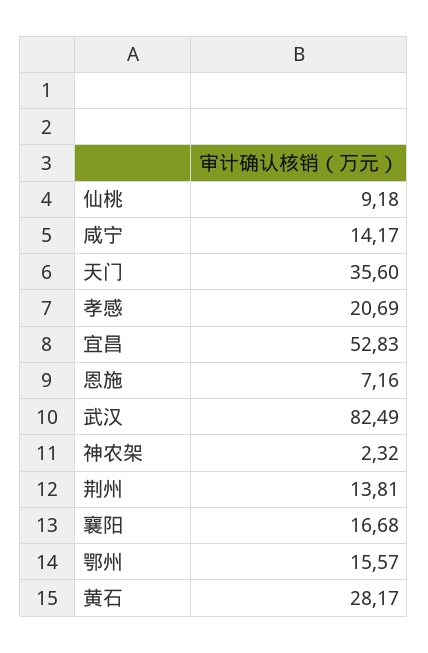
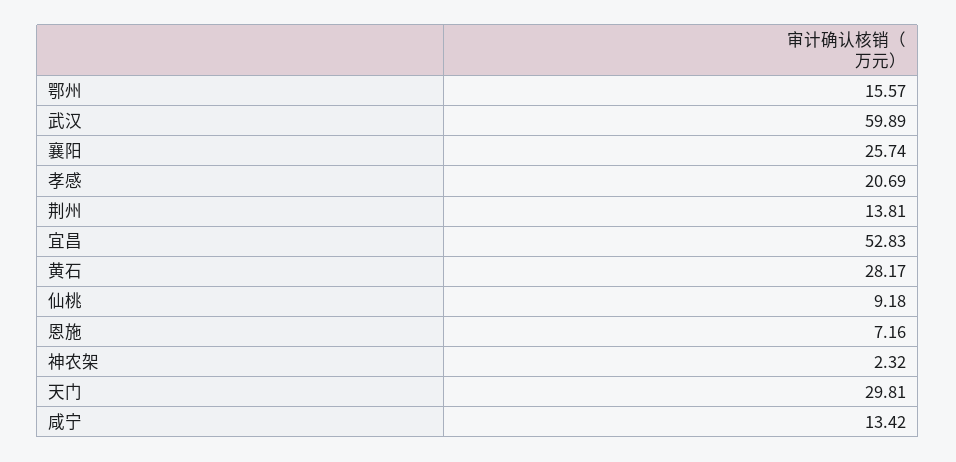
  {
    "仙桃": 9.18,
-   "咸宁": 14.17,
+   "咸宁": 13.42,
-   "天门": 35.6,
+   "天门": 29.81,
    "孝感": 20.69,
    "宜昌": 52.83,
    "恩施": 7.16,
-   "武汉": 82.49,
+   "武汉": 59.89,
    "神农架": 2.32,
    "荆州": 13.81,
-   "襄阳": 16.68,
+   "襄阳": 25.74,
    "鄂州": 15.57,
    "黄石": 28.17
  }

